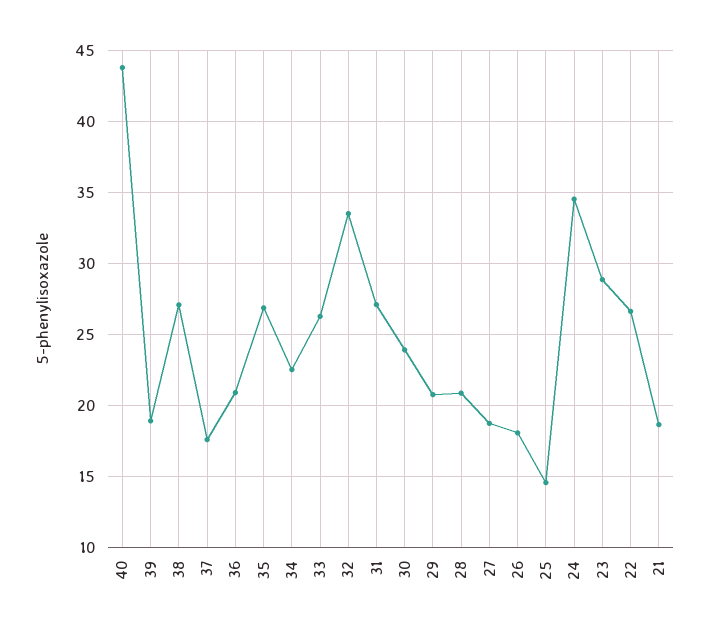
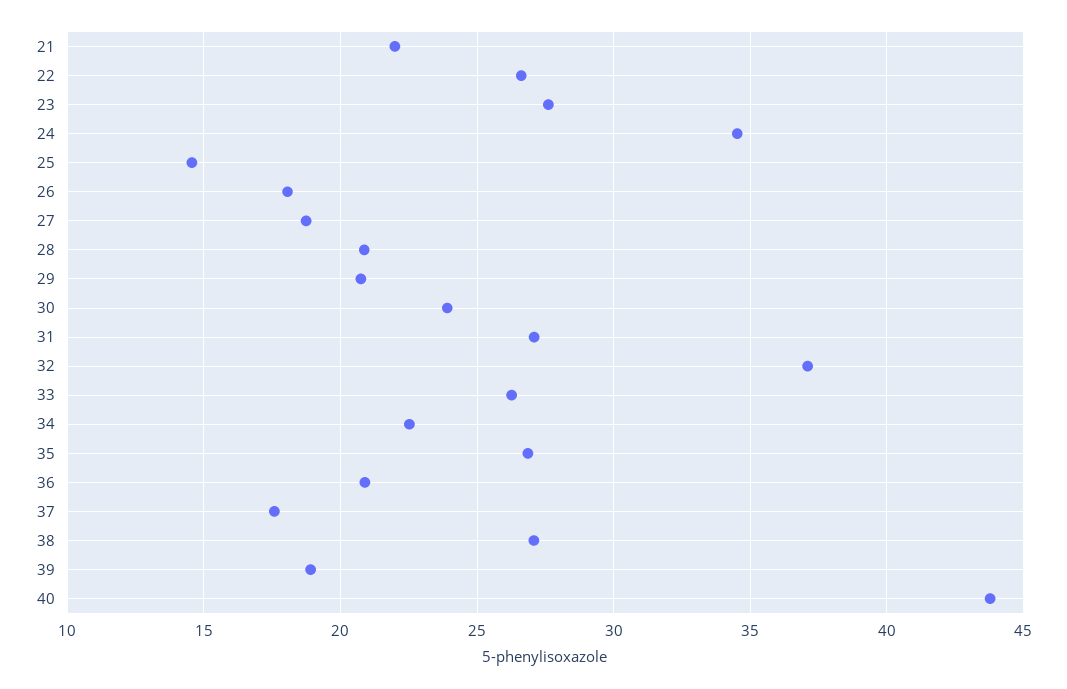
  {
    "40": 44,
    "39": 19,
    "38": 27,
    "37": 17.5,
    "36": 21,
    "35": 27,
    "34": 22.5,
    "33": 26.5,
-   "32": 33.5,
+   "32": 37,
    "31": 27,
    "30": 24,
    "29": 21,
    "28": 21,
    "27": 18.5,
    "26": 18,
    "25": 14.5,
    "24": 34.5,
-   "23": 29,
+   "23": 27.5,
    "22": 26.5,
-   "21": 18.5
+   "21": 22
  }

